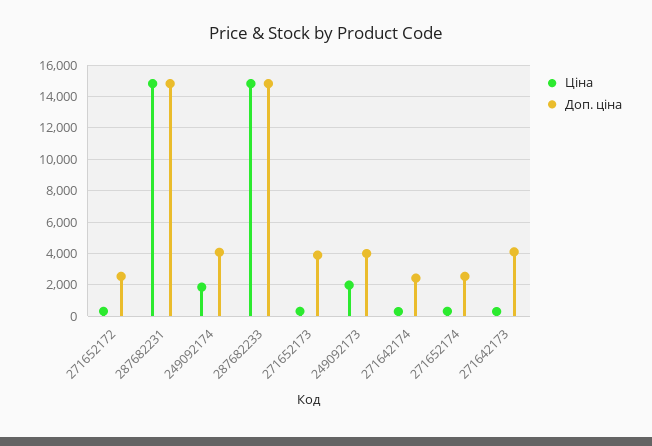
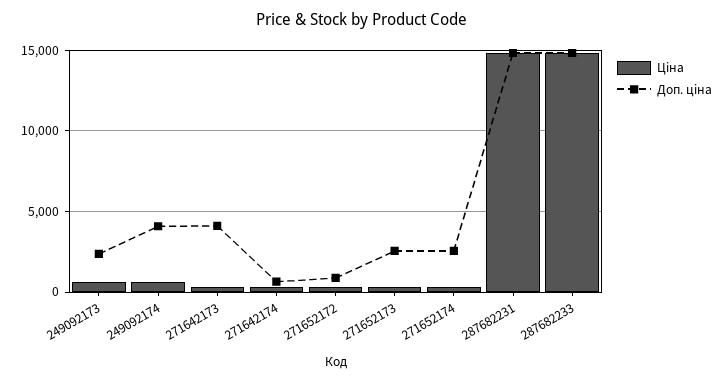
  {
    "Ціна": {
      "271652172": 500,
      "287682231": 15000,
-     "249092174": 2000,
+     "249092174": 500,
      "287682233": 15000,
      "271652173": 500,
-     "249092173": 2000,
+     "249092173": 500,
      "271642174": 500,
      "271652174": 500,
      "271642173": 500
    },
    "Доп. ціна": {
-     "271652172": 2500,
+     "271652172": 1000,
      "287682231": 15000,
      "249092174": 4000,
      "287682233": 15000,
-     "271652173": 4000,
+     "271652173": 2500,
-     "249092173": 4000,
+     "249092173": 2500,
-     "271642174": 2500,
+     "271642174": 500,
      "271652174": 2500,
      "271642173": 4000
    }
  }

